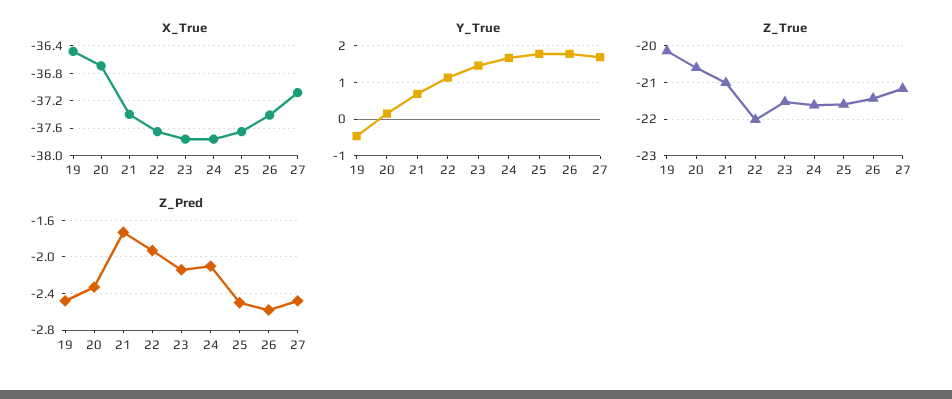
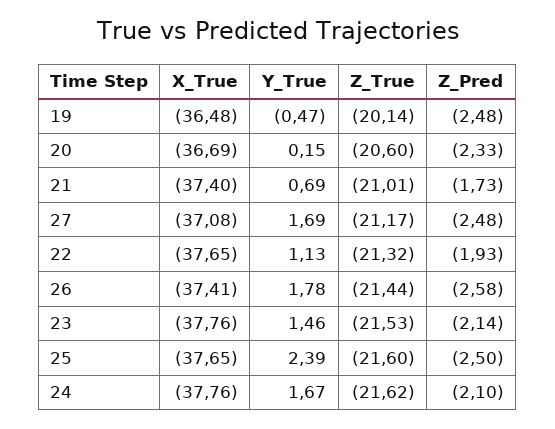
  {
    "X_True": {
      "19": -36.48,
      "20": -36.69,
      "21": -37.4,
      "22": -37.65,
      "23": -37.76,
      "24": -37.76,
      "25": -37.65,
      "26": -37.41,
      "27": -37.08
    },
    "Y_True": {
      "19": -0.47,
      "20": 0.15,
      "21": 0.69,
      "22": 1.13,
      "23": 1.46,
      "24": 1.67,
-     "25": 1.8,
+     "25": 2.39,
      "26": 1.78,
      "27": 1.69
    },
    "Z_True": {
      "19": -20.14,
      "20": -20.6,
      "21": -21.01,
-     "22": -22,
+     "22": -21.32,
      "23": -21.53,
      "24": -21.62,
      "25": -21.6,
      "26": -21.44,
      "27": -21.17
    },
    "Z_Pred": {
      "19": -2.48,
      "20": -2.33,
      "21": -1.73,
      "22": -1.93,
      "23": -2.14,
      "24": -2.1,
      "25": -2.5,
      "26": -2.58,
      "27": -2.48
    }
  }

